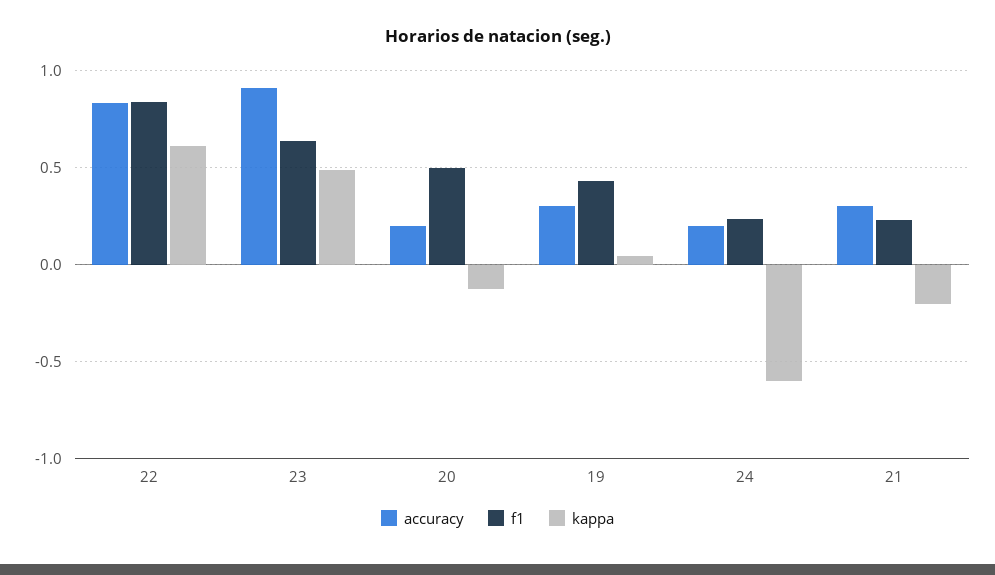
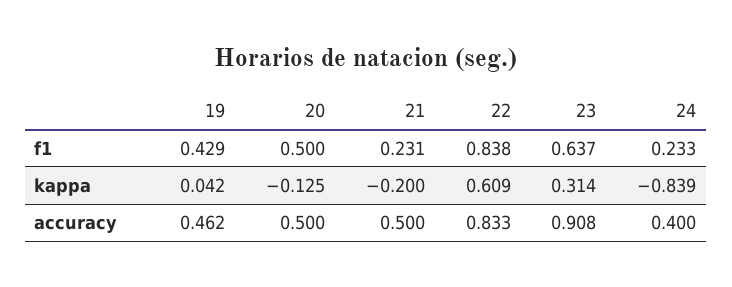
  {
    "accuracy": {
      "22": 0.833,
      "23": 0.908,
-     "20": 0.2,
+     "20": 0.5,
-     "19": 0.3,
+     "19": 0.462,
-     "24": 0.2,
+     "24": 0.4,
-     "21": 0.3
+     "21": 0.5
    },
    "f1": {
      "22": 0.838,
      "23": 0.637,
      "20": 0.5,
      "19": 0.429,
      "24": 0.233,
      "21": 0.231
    },
    "kappa": {
      "22": 0.609,
-     "23": 0.5,
+     "23": 0.314,
      "20": -0.125,
      "19": 0.042,
-     "24": -0.6,
+     "24": -0.839,
      "21": -0.2
    }
  }

